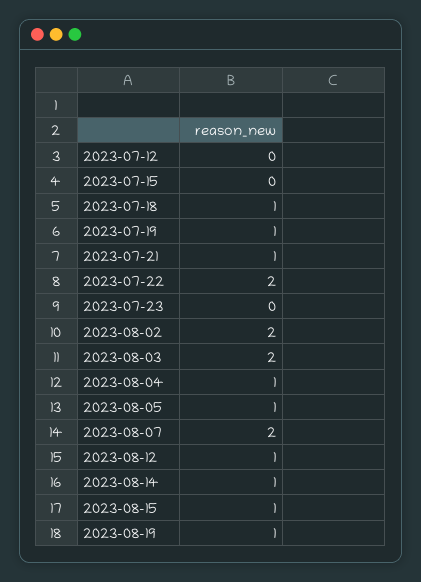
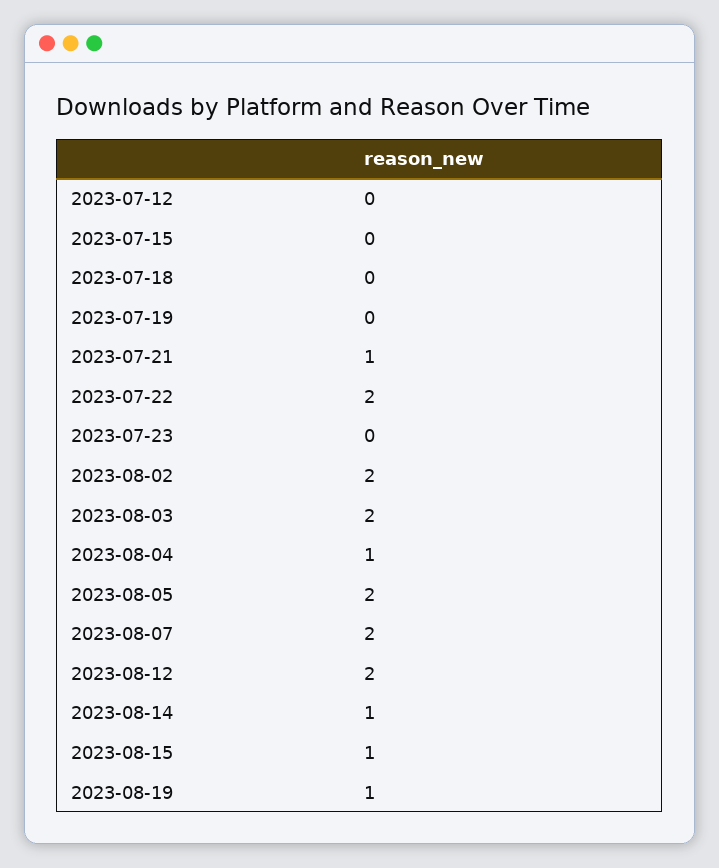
  {
    "2023-07-12": 0,
    "2023-07-15": 0,
-   "2023-07-18": 1,
+   "2023-07-18": 0,
-   "2023-07-19": 1,
+   "2023-07-19": 0,
    "2023-07-21": 1,
    "2023-07-22": 2,
    "2023-07-23": 0,
    "2023-08-02": 2,
    "2023-08-03": 2,
    "2023-08-04": 1,
-   "2023-08-05": 1,
+   "2023-08-05": 2,
    "2023-08-07": 2,
-   "2023-08-12": 1,
+   "2023-08-12": 2,
    "2023-08-14": 1,
    "2023-08-15": 1,
    "2023-08-19": 1
  }

